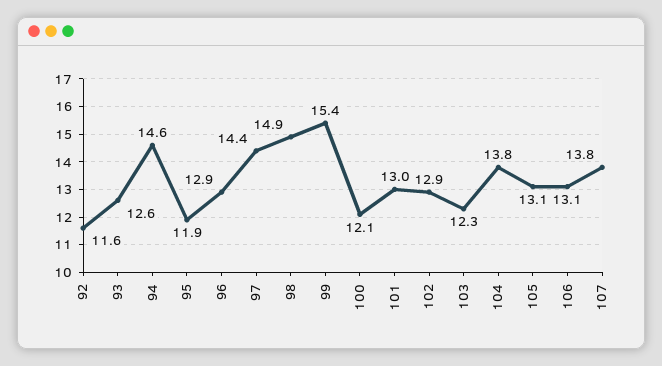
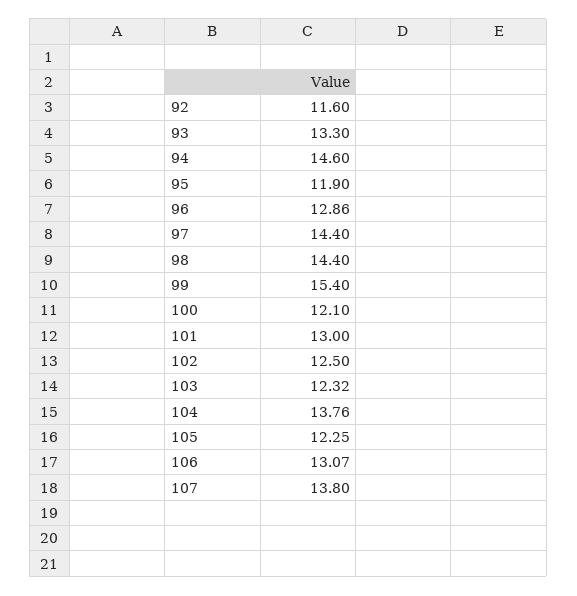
  {
    "92": 11.6,
-   "93": 12.6,
+   "93": 13.3,
    "94": 14.6,
    "95": 11.9,
    "96": 12.86,
    "97": 14.4,
-   "98": 14.9,
+   "98": 14.4,
    "99": 15.4,
    "100": 12.1,
    "101": 13,
-   "102": 12.9,
+   "102": 12.5,
    "103": 12.32,
    "104": 13.76,
-   "105": 13.1,
+   "105": 12.25,
    "106": 13.07,
    "107": 13.8
  }

